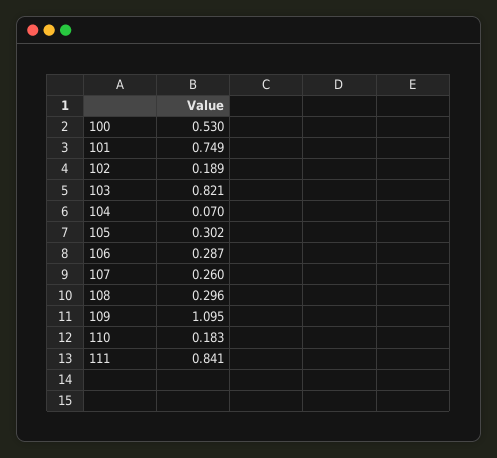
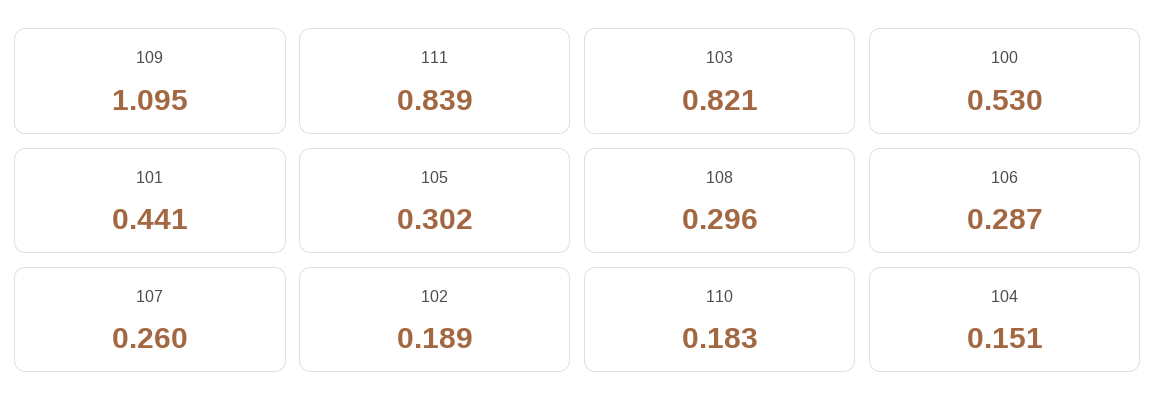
  {
    "100": 0.53,
-   "101": 0.749,
+   "101": 0.441,
    "102": 0.189,
    "103": 0.821,
-   "104": 0.07,
+   "104": 0.151,
    "105": 0.302,
    "106": 0.287,
    "107": 0.26,
    "108": 0.296,
    "109": 1.095,
    "110": 0.183,
-   "111": 0.841
+   "111": 0.839
  }

